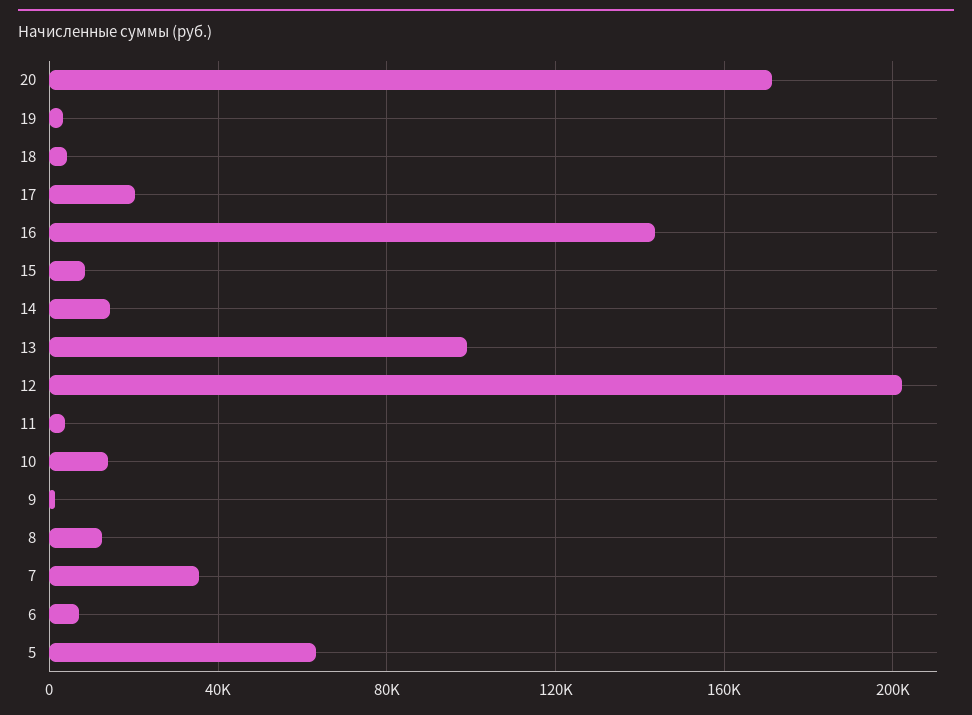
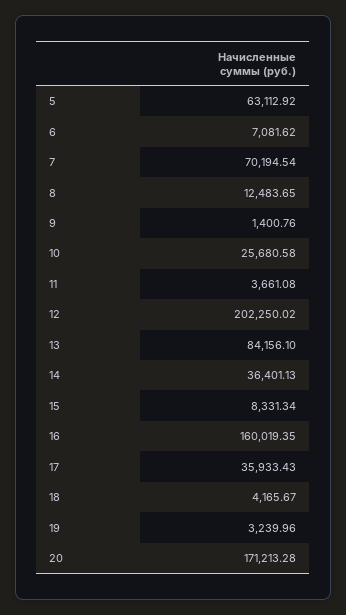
  {
    "20": 171213.28,
    "19": 3239.96,
    "18": 4165.67,
-   "17": 20000,
+   "17": 35933.43,
-   "16": 145000,
+   "16": 160019.35,
    "15": 8331.34,
-   "14": 15000,
+   "14": 36401.13,
-   "13": 100000,
+   "13": 84156.1,
    "12": 202250.02,
    "11": 3661.08,
-   "10": 15000,
+   "10": 25680.58,
    "9": 1400.76,
    "8": 12483.65,
-   "7": 35000,
+   "7": 70194.54,
    "6": 7081.62,
    "5": 63112.92
  }

